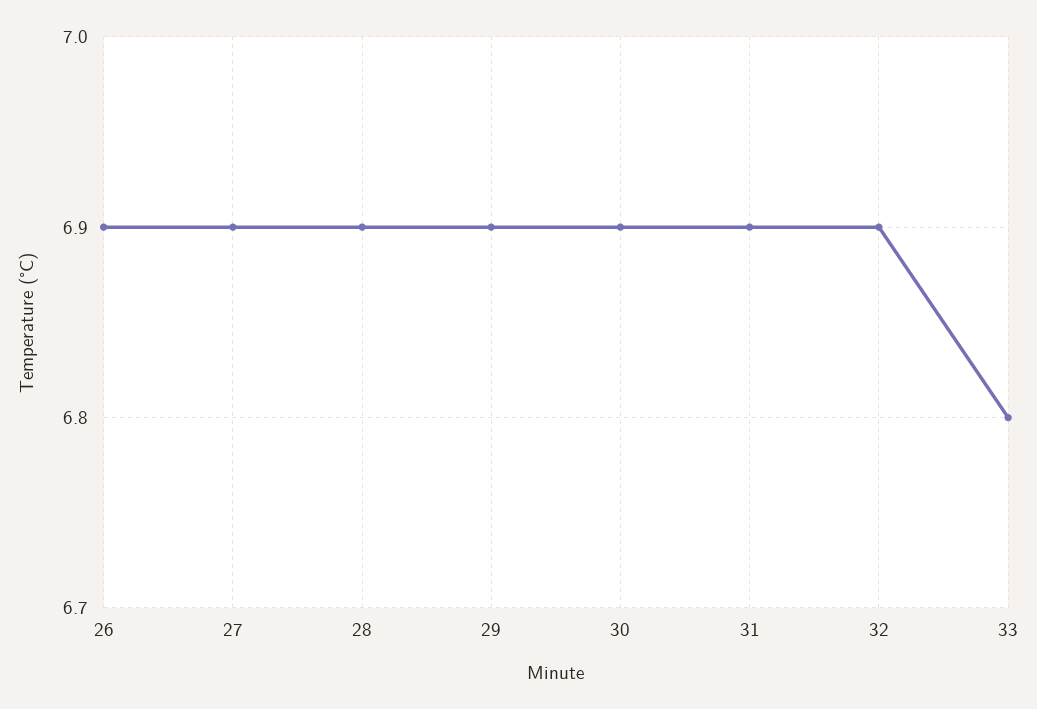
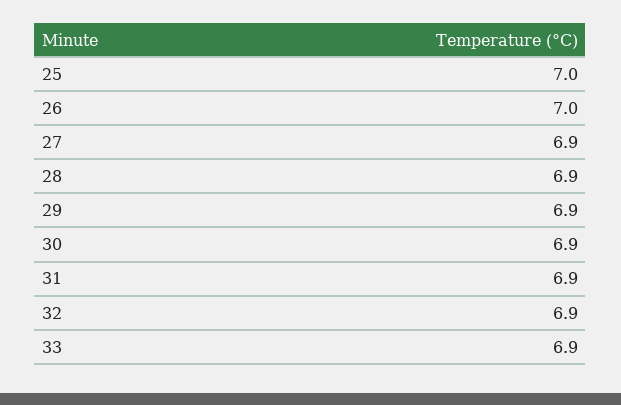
  {
-   "26": 6.9,
+   "26": 7,
    "27": 6.9,
    "28": 6.9,
    "29": 6.9,
    "30": 6.9,
    "31": 6.9,
    "32": 6.9,
-   "33": 6.8
+   "33": 6.9,
+   "25": 7
  }

